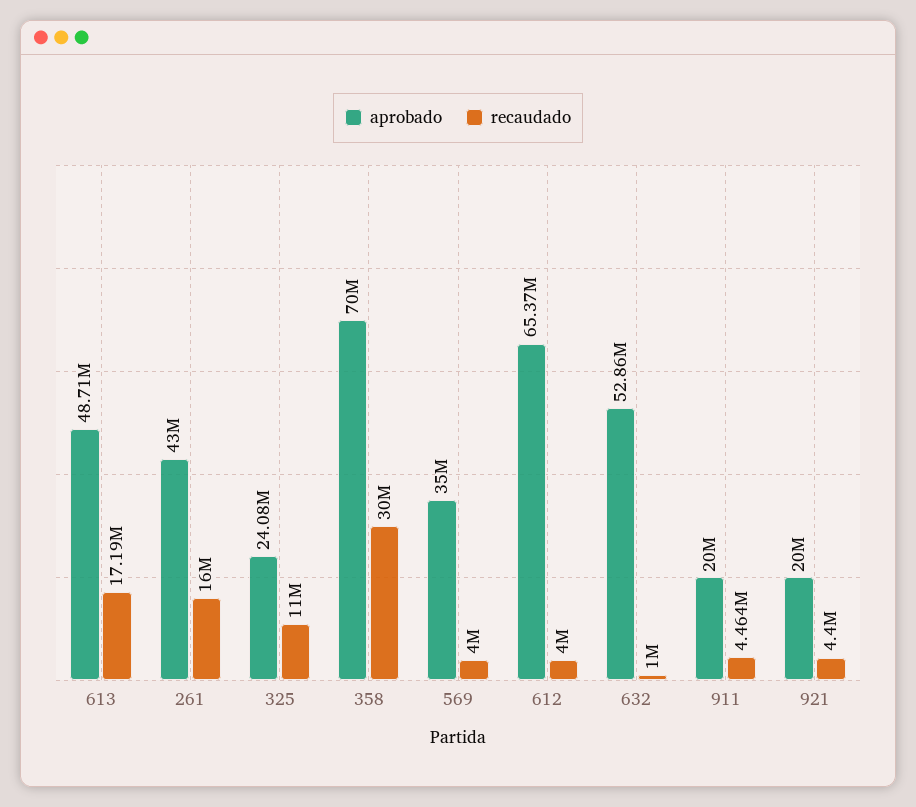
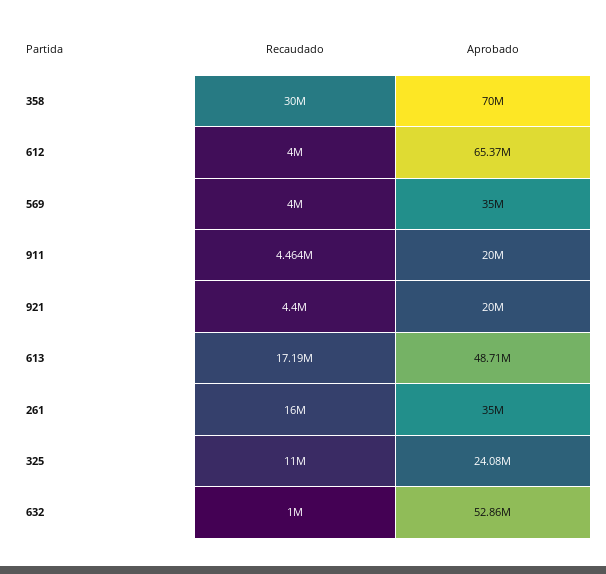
  {
    "aprobado": {
      "613": 48710000,
-     "261": 43000000,
+     "261": 35000000,
      "325": 24080000,
      "358": 70000000,
      "569": 35000000,
      "612": 65370000,
      "632": 52860000,
      "911": 20000000,
      "921": 20000000
    },
    "recaudado": {
      "613": 17190000,
      "261": 16000000,
      "325": 11000000,
      "358": 30000000,
      "569": 4000000,
      "612": 4000000,
      "632": 1000000,
      "911": 4464000,
      "921": 4400000
    }
  }

